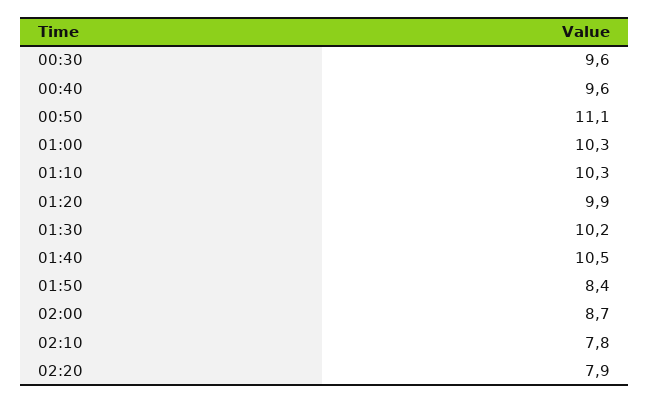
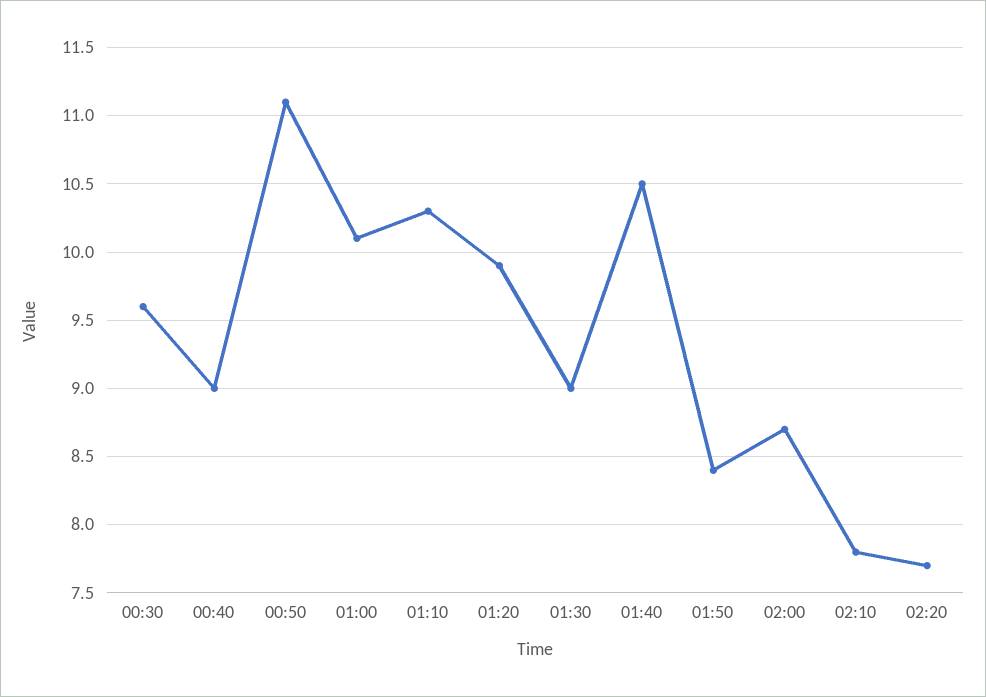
  {
    "00:30": 9.6,
-   "00:40": 9.6,
+   "00:40": 9,
    "00:50": 11.1,
-   "01:00": 10.3,
+   "01:00": 10.1,
    "01:10": 10.3,
    "01:20": 9.9,
-   "01:30": 10.2,
+   "01:30": 9,
    "01:40": 10.5,
    "01:50": 8.4,
    "02:00": 8.7,
    "02:10": 7.8,
-   "02:20": 7.9
+   "02:20": 7.7
  }

